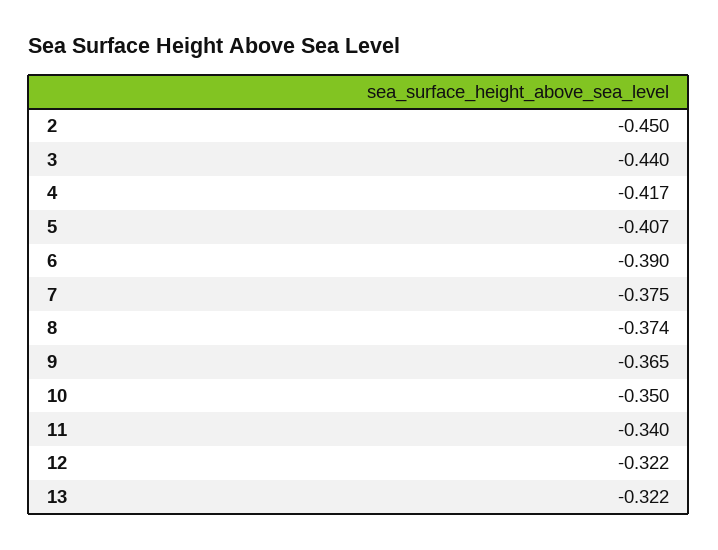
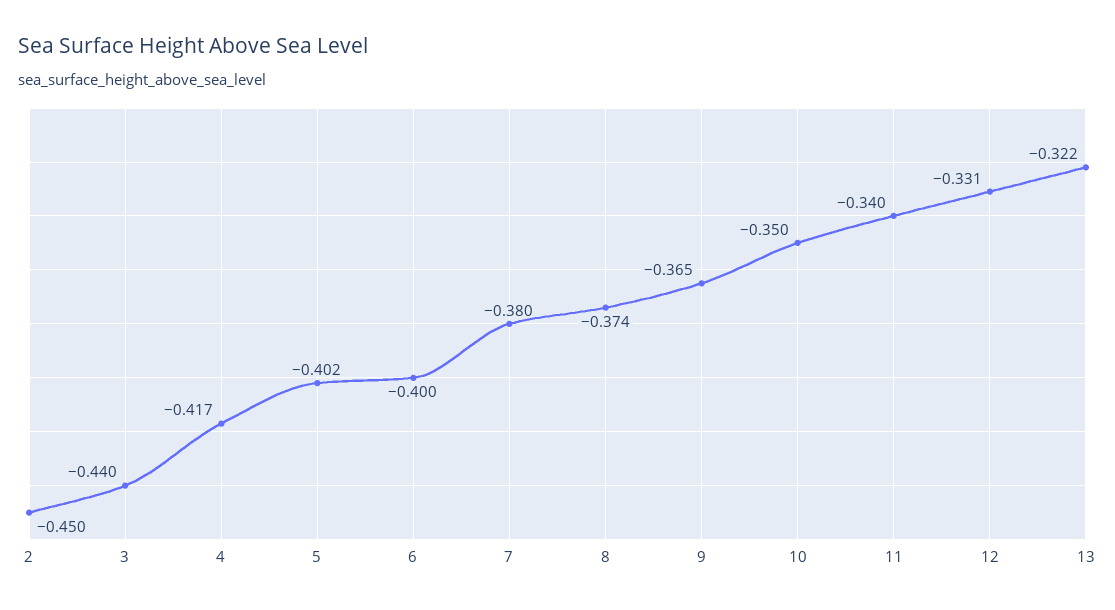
  {
    "2": -0.45,
    "3": -0.44,
    "4": -0.417,
-   "5": -0.407,
+   "5": -0.402,
-   "6": -0.39,
+   "6": -0.4,
-   "7": -0.375,
+   "7": -0.38,
    "8": -0.374,
    "9": -0.365,
    "10": -0.35,
    "11": -0.34,
-   "12": -0.322,
+   "12": -0.331,
    "13": -0.322
  }

